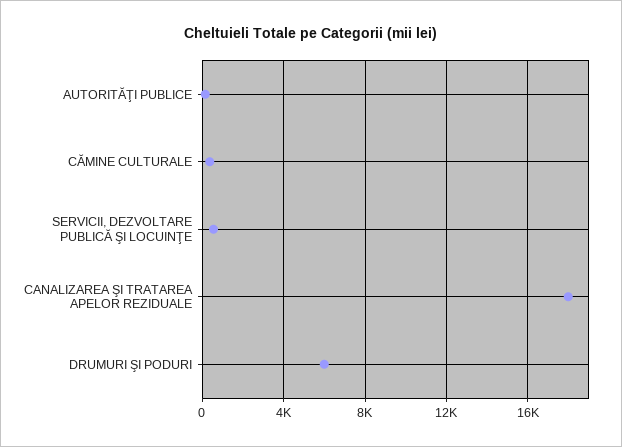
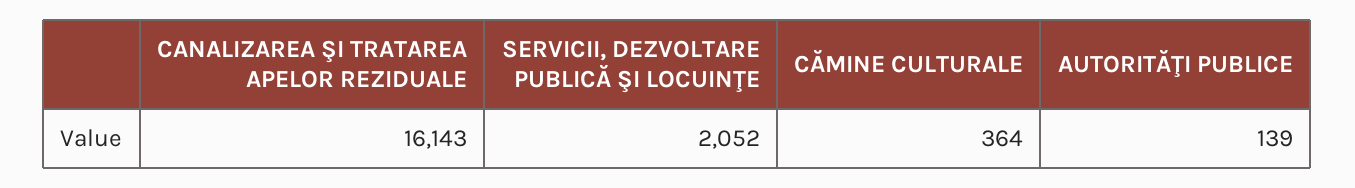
  {
    "AUTORITĂŢI PUBLICE": 139,
    "CĂMINE CULTURALE": 364,
-   "SERVICII, DEZVOLTARE PUBLICĂ ŞI LOCUINŢE": 500,
+   "SERVICII, DEZVOLTARE PUBLICĂ ŞI LOCUINŢE": 2052,
-   "CANALIZAREA ŞI TRATAREA APELOR REZIDUALE": 18000,
+   "CANALIZAREA ŞI TRATAREA APELOR REZIDUALE": 16143
-   "DRUMURI ŞI PODURI": 6000
  }

